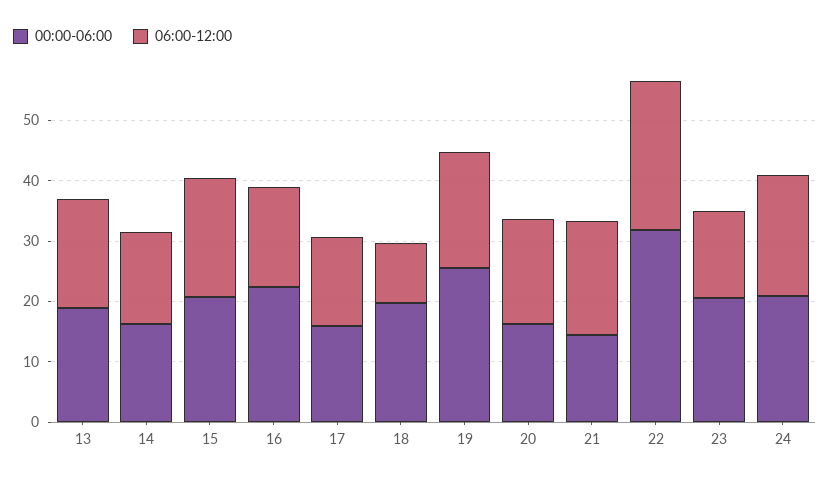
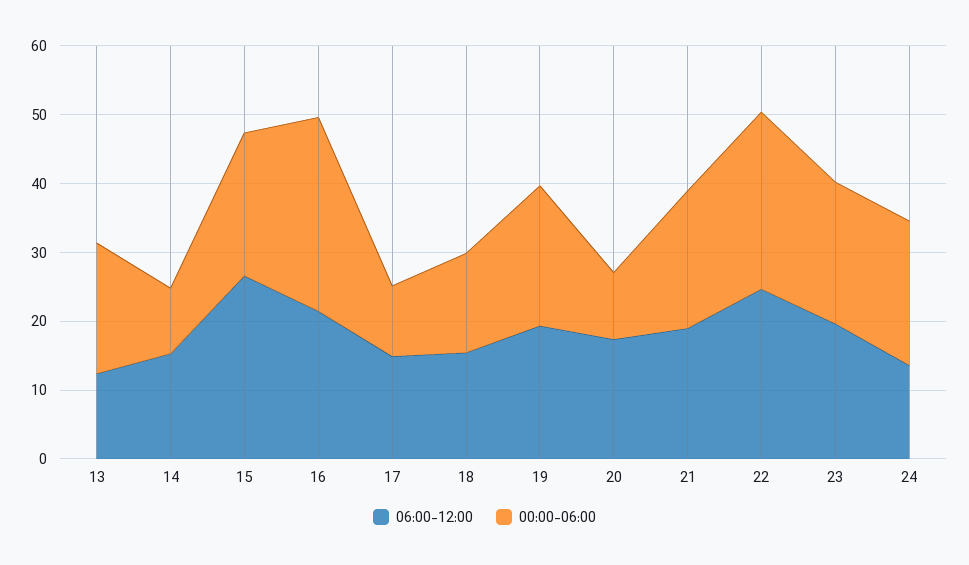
  {
    "00:00-06:00": {
      "13": 18,
-     "14": 16,
+     "14": 10,
      "15": 20,
-     "16": 22,
+     "16": 28,
-     "17": 16,
+     "17": 10,
-     "18": 20,
+     "18": 14,
-     "19": 26,
+     "19": 20,
-     "20": 16,
+     "20": 10,
-     "21": 14,
+     "21": 20,
-     "22": 32,
+     "22": 26,
      "23": 20,
      "24": 20
    },
    "06:00-12:00": {
-     "13": 18,
+     "13": 12,
      "14": 16,
-     "15": 20,
+     "15": 26,
-     "16": 16,
+     "16": 22,
      "17": 14,
-     "18": 10,
+     "18": 16,
      "19": 20,
      "20": 18,
      "21": 18,
      "22": 24,
-     "23": 14,
+     "23": 20,
-     "24": 20
+     "24": 14
    }
  }

